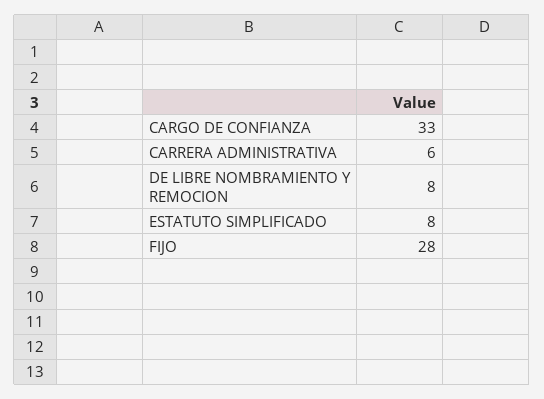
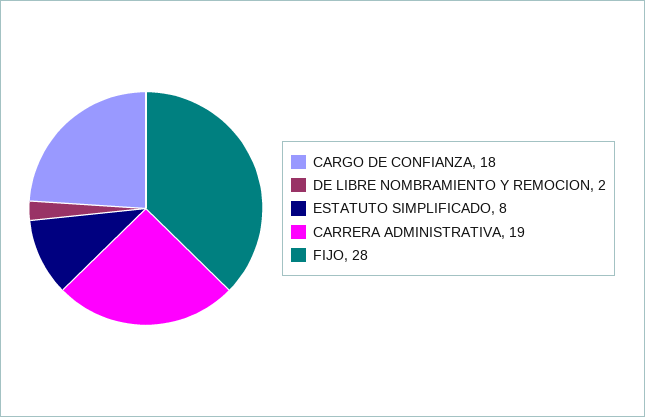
  {
-   "CARGO DE CONFIANZA": 33,
+   "CARGO DE CONFIANZA": 18,
-   "CARRERA ADMINISTRATIVA": 6,
+   "CARRERA ADMINISTRATIVA": 19,
-   "DE LIBRE NOMBRAMIENTO Y REMOCION": 8,
+   "DE LIBRE NOMBRAMIENTO Y REMOCION": 2,
    "ESTATUTO SIMPLIFICADO": 8,
    "FIJO": 28
  }

